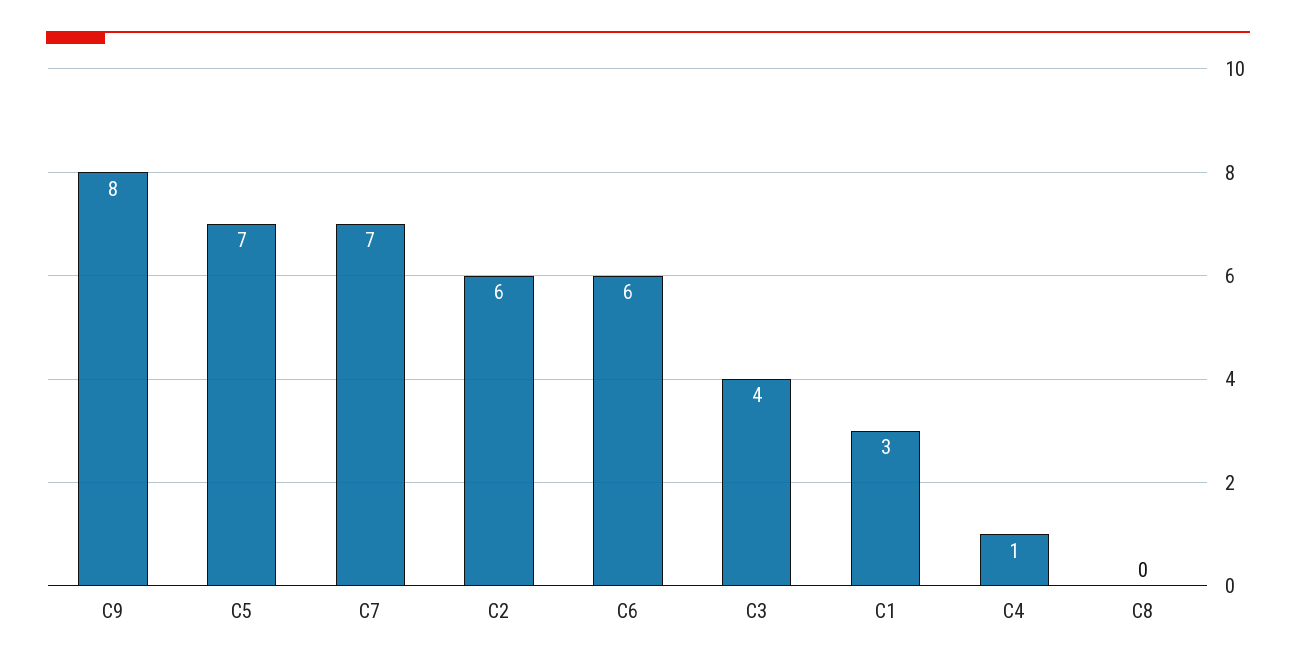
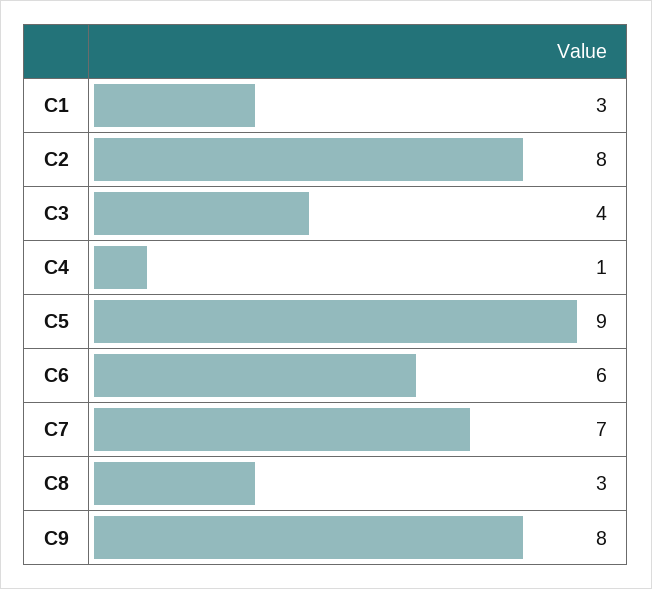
  {
    "C9": 8,
-   "C5": 7,
+   "C5": 9,
    "C7": 7,
-   "C2": 6,
+   "C2": 8,
    "C6": 6,
    "C3": 4,
    "C1": 3,
    "C4": 1,
-   "C8": 0
+   "C8": 3
  }

